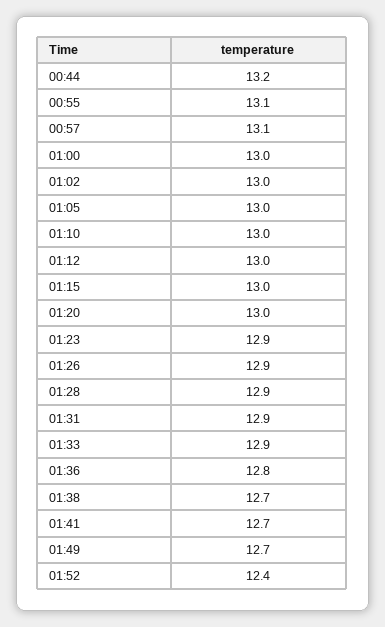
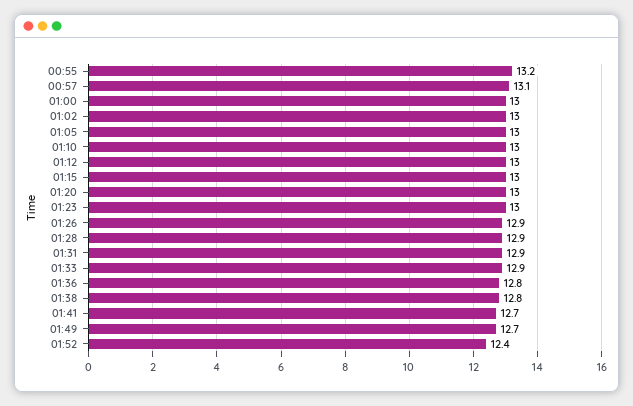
  {
-   "00:44": 13.2,
-   "00:55": 13.1,
+   "00:55": 13.2,
    "00:57": 13.1,
    "01:00": 13,
    "01:02": 13,
    "01:05": 13,
    "01:10": 13,
    "01:12": 13,
    "01:15": 13,
    "01:20": 13,
-   "01:23": 12.9,
+   "01:23": 13,
    "01:26": 12.9,
    "01:28": 12.9,
    "01:31": 12.9,
    "01:33": 12.9,
    "01:36": 12.8,
-   "01:38": 12.7,
+   "01:38": 12.8,
    "01:41": 12.7,
    "01:49": 12.7,
    "01:52": 12.4
  }

